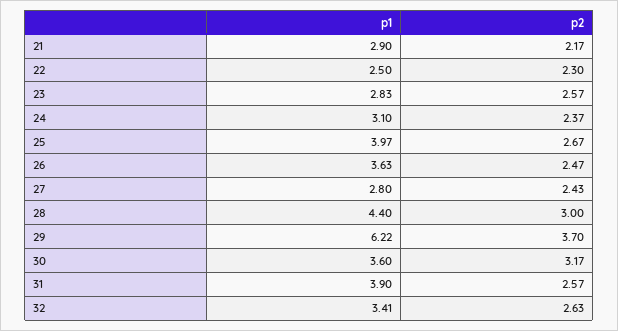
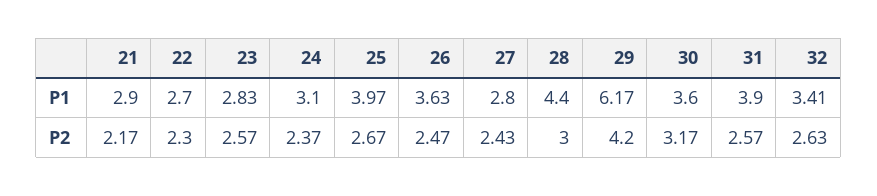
  {
    "p1": {
      "21": 2.9,
-     "22": 2.5,
+     "22": 2.7,
      "23": 2.83,
      "24": 3.1,
      "25": 3.97,
      "26": 3.63,
      "27": 2.8,
      "28": 4.4,
-     "29": 6.22,
+     "29": 6.17,
      "30": 3.6,
      "31": 3.9,
      "32": 3.41
    },
    "p2": {
      "21": 2.17,
      "22": 2.3,
      "23": 2.57,
      "24": 2.37,
      "25": 2.67,
      "26": 2.47,
      "27": 2.43,
      "28": 3,
-     "29": 3.7,
+     "29": 4.2,
      "30": 3.17,
      "31": 2.57,
      "32": 2.63
    }
  }

